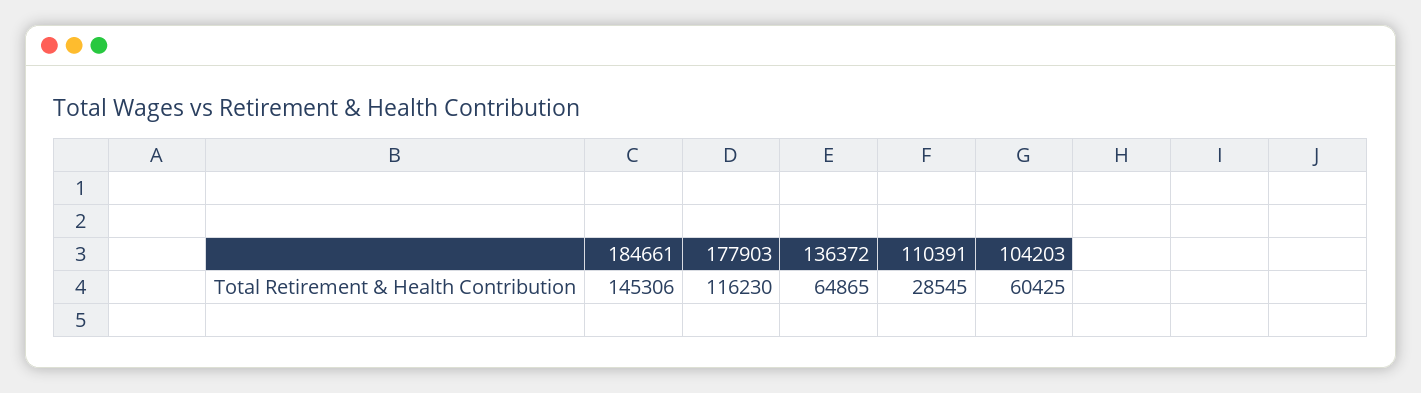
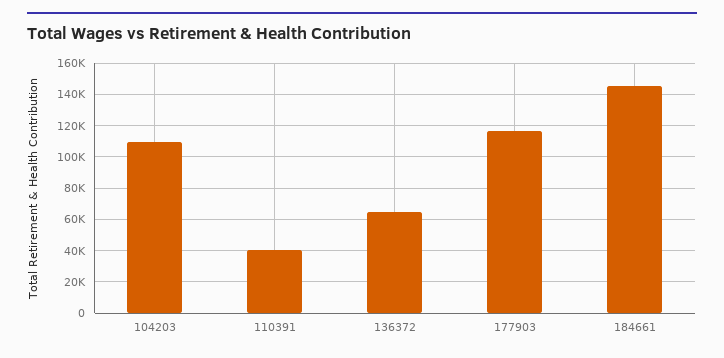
  {
    "184661": 145306,
    "177903": 116230,
    "136372": 64865,
-   "110391": 28545,
+   "110391": 40000,
-   "104203": 60425
+   "104203": 110000
  }

